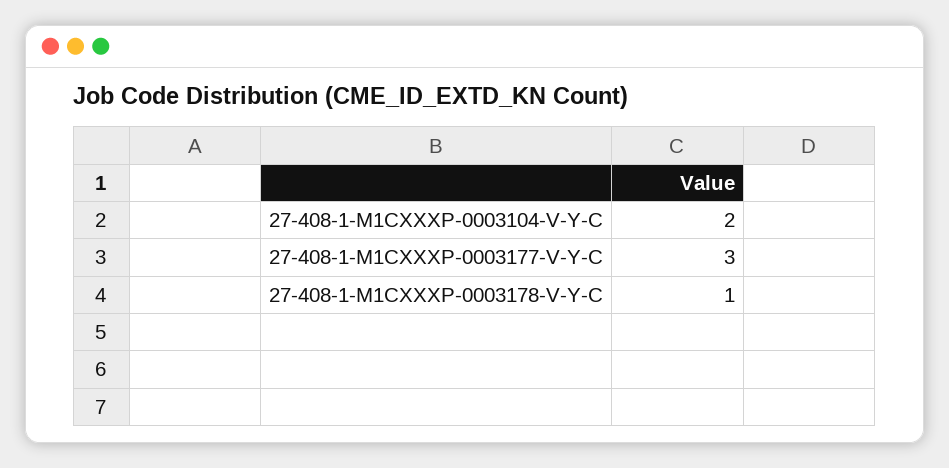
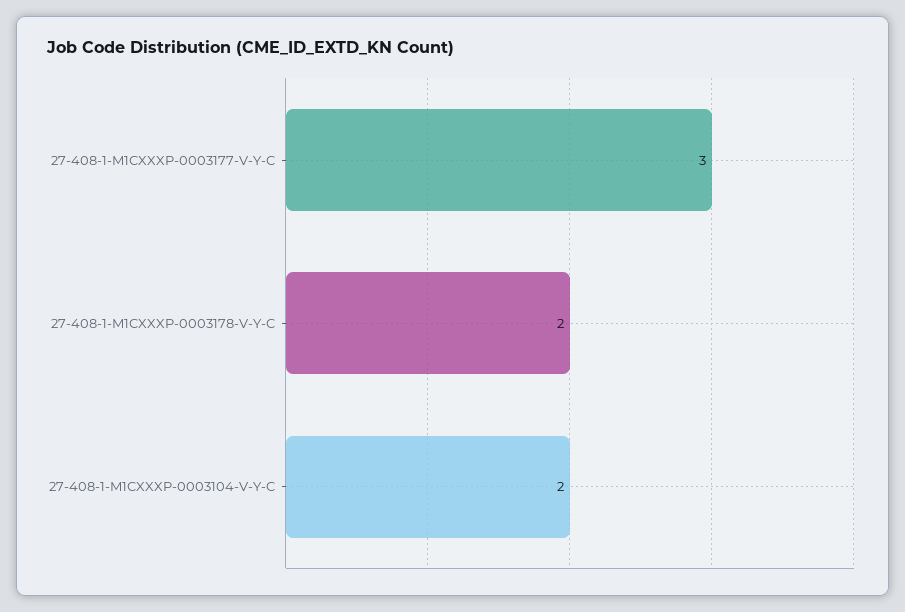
  {
    "27-408-1-M1CXXXP-0003104-V-Y-C": 2,
    "27-408-1-M1CXXXP-0003177-V-Y-C": 3,
-   "27-408-1-M1CXXXP-0003178-V-Y-C": 1
+   "27-408-1-M1CXXXP-0003178-V-Y-C": 2
  }

